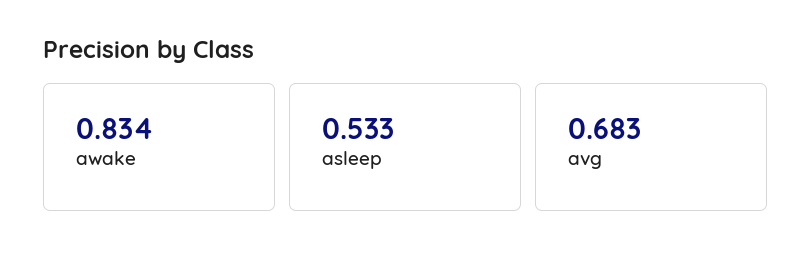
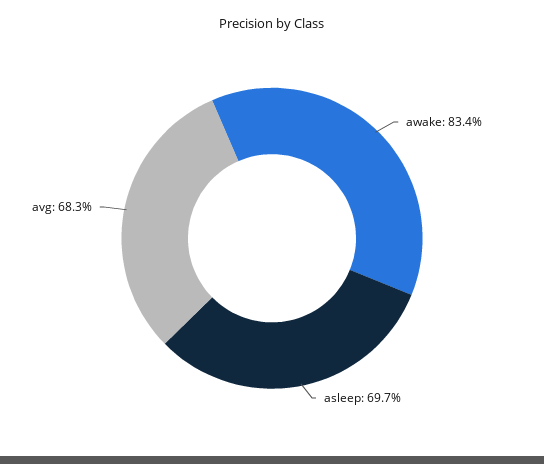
  {
    "awake": 0.834,
-   "asleep": 0.533,
+   "asleep": 0.697,
    "avg": 0.683
  }

